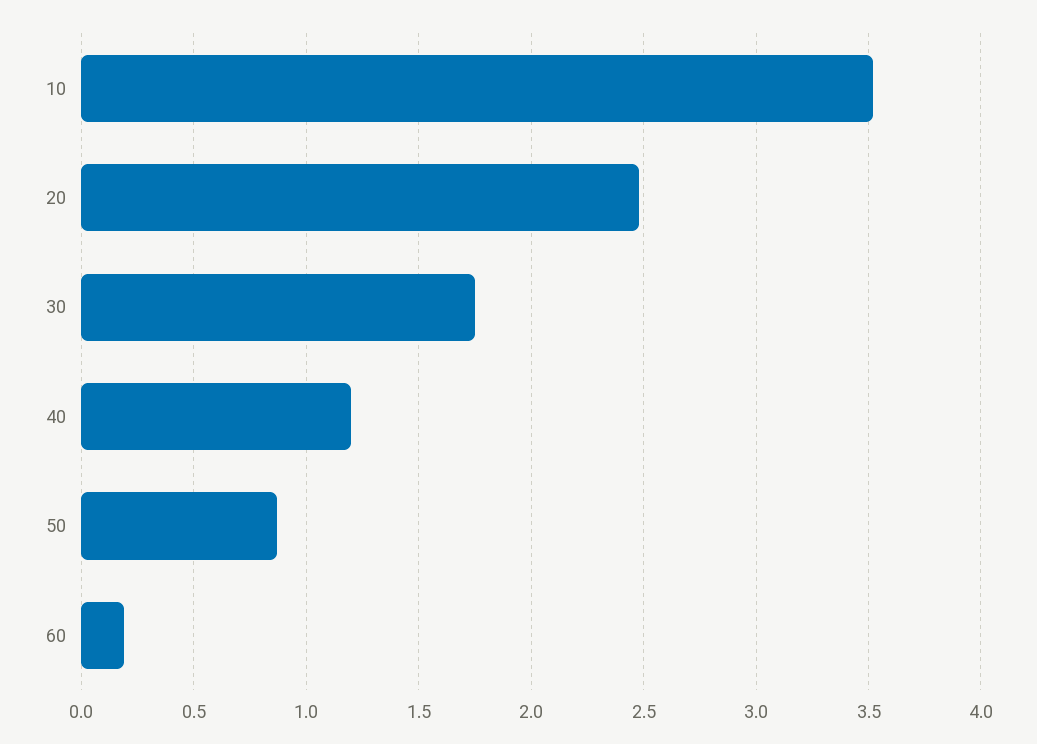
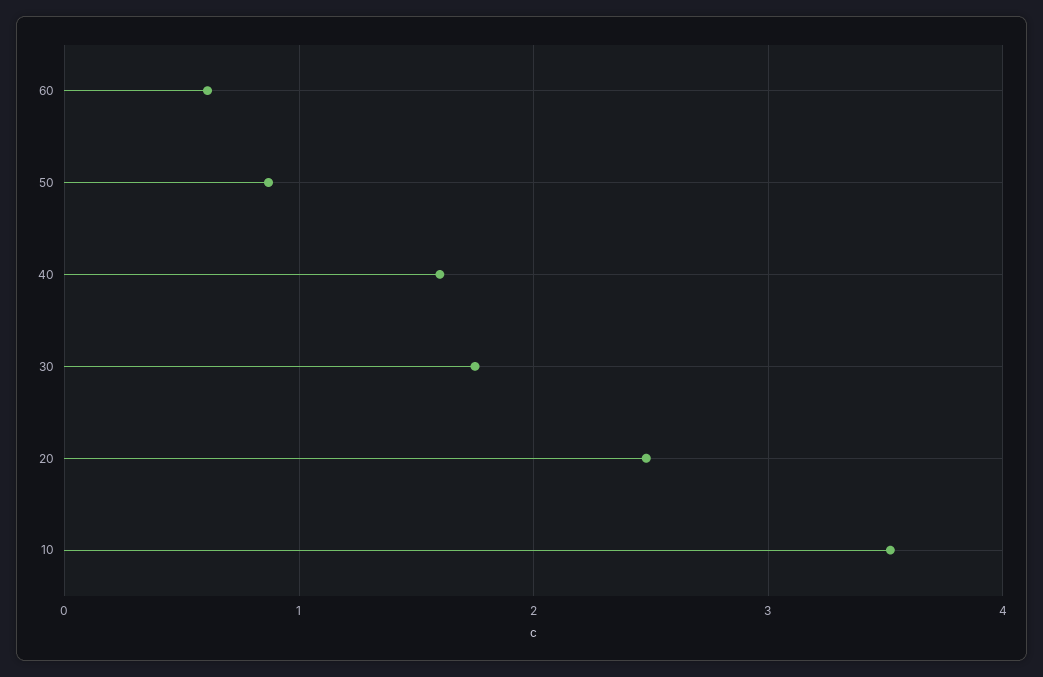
  {
    "10": 3.5,
    "20": 2.5,
    "30": 1.75,
-   "40": 1.2,
+   "40": 1.6,
    "50": 0.85,
-   "60": 0.2
+   "60": 0.6
  }

